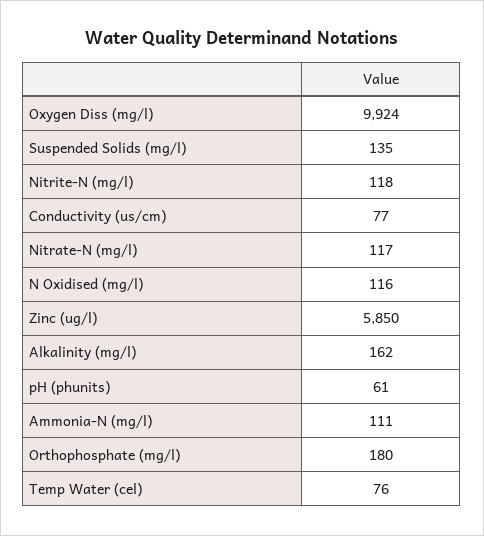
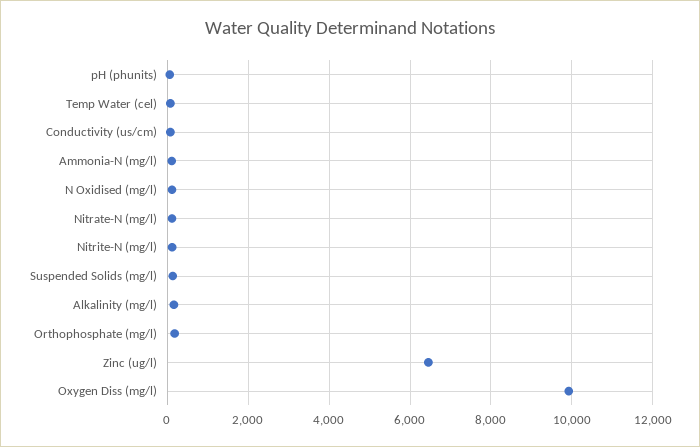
  {
    "Oxygen Diss (mg/l)": 9924,
    "Suspended Solids (mg/l)": 135,
    "Nitrite-N (mg/l)": 118,
    "Conductivity (us/cm)": 77,
    "Nitrate-N (mg/l)": 117,
    "N Oxidised (mg/l)": 116,
-   "Zinc (ug/l)": 5850,
+   "Zinc (ug/l)": 6400,
    "Alkalinity (mg/l)": 162,
    "pH (phunits)": 61,
    "Ammonia-N (mg/l)": 111,
    "Orthophosphate (mg/l)": 180,
    "Temp Water (cel)": 76
  }

